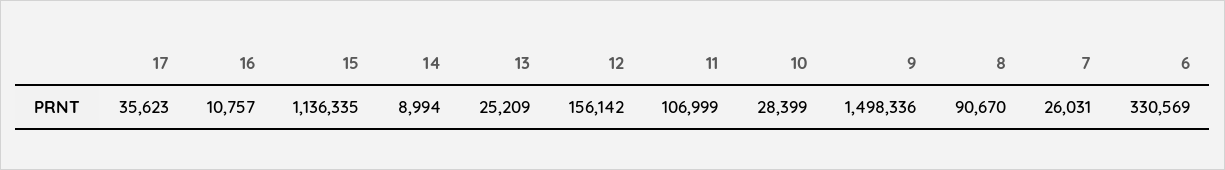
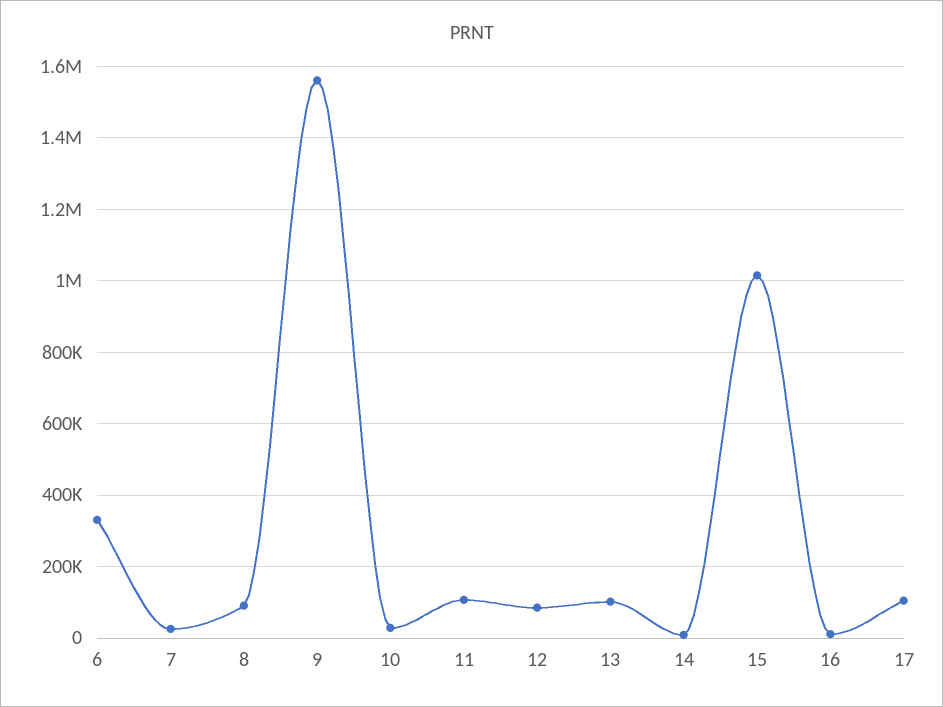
  {
-   "17": 35623,
+   "17": 100000,
    "16": 10757,
-   "15": 1136335,
+   "15": 1020000,
    "14": 8994,
-   "13": 25209,
+   "13": 100000,
-   "12": 156142,
+   "12": 80000,
    "11": 106999,
    "10": 28399,
-   "9": 1498336,
+   "9": 1560000,
    "8": 90670,
    "7": 26031,
    "6": 330569
  }

